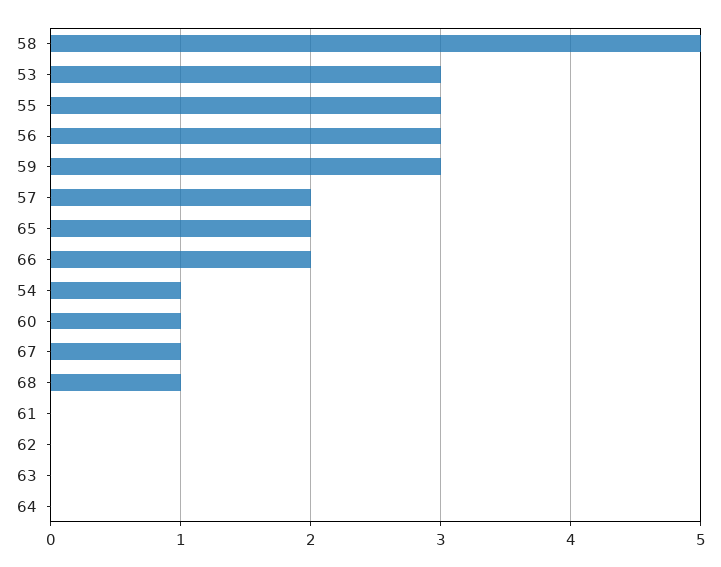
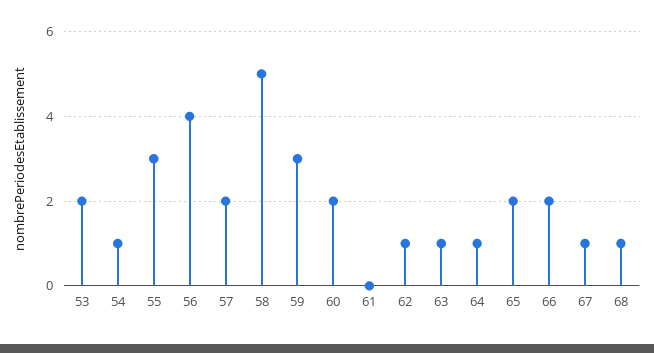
  {
    "58": 5,
-   "53": 3,
+   "53": 2,
    "55": 3,
-   "56": 3,
+   "56": 4,
    "59": 3,
    "57": 2,
    "65": 2,
    "66": 2,
    "54": 1,
-   "60": 1,
+   "60": 2,
    "67": 1,
    "68": 1,
    "61": 0,
-   "62": 0,
+   "62": 1,
-   "63": 0,
+   "63": 1,
-   "64": 0
+   "64": 1
  }

